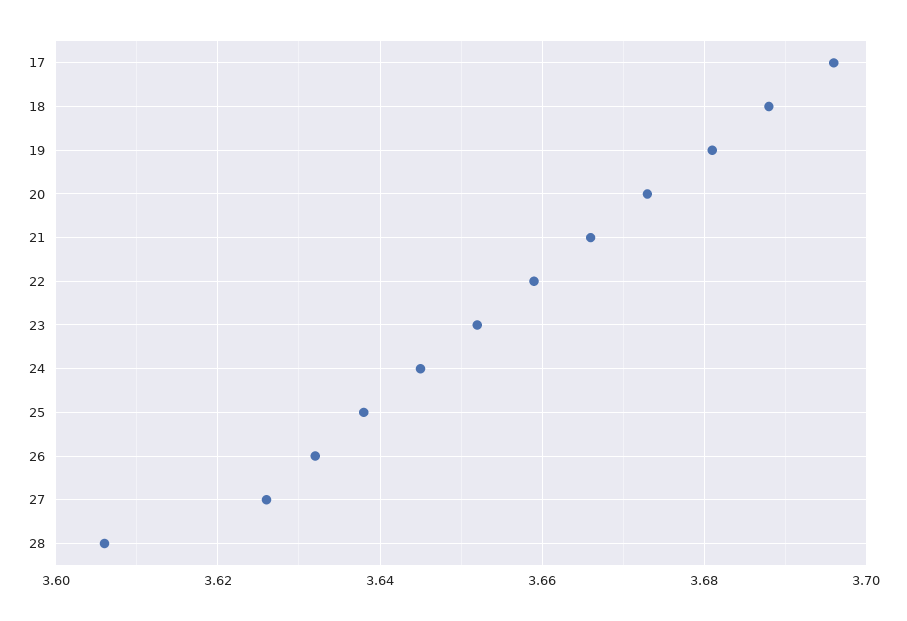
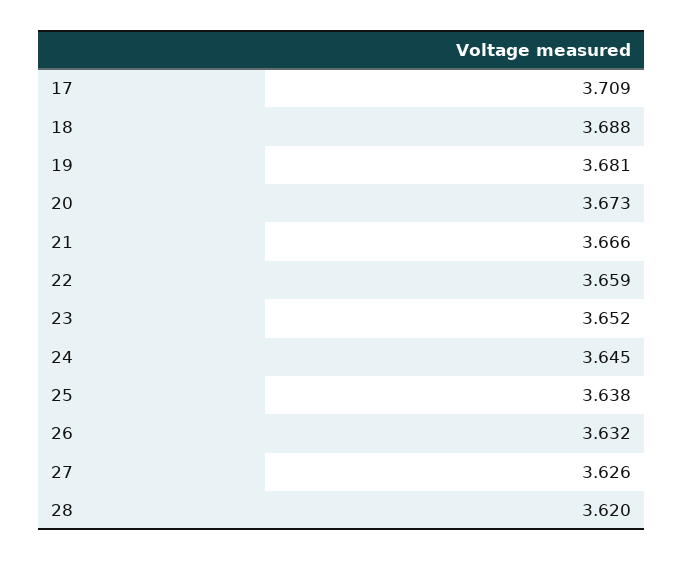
  {
-   "17": 3.695,
+   "17": 3.709,
    "18": 3.688,
    "19": 3.681,
    "20": 3.673,
    "21": 3.666,
    "22": 3.659,
    "23": 3.652,
    "24": 3.645,
    "25": 3.638,
    "26": 3.632,
    "27": 3.626,
-   "28": 3.605
+   "28": 3.62
  }

